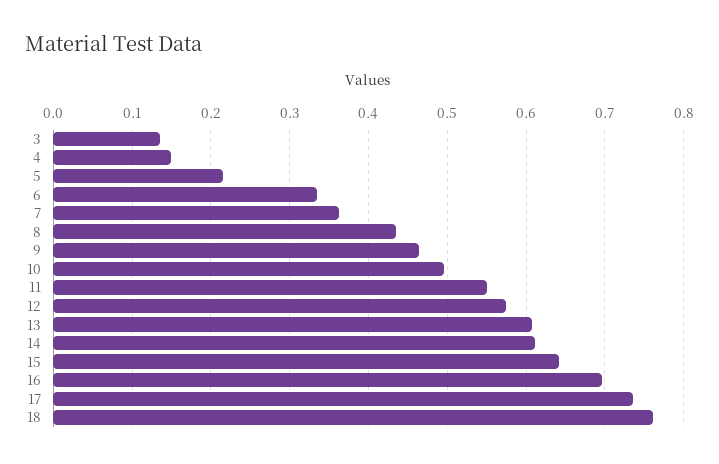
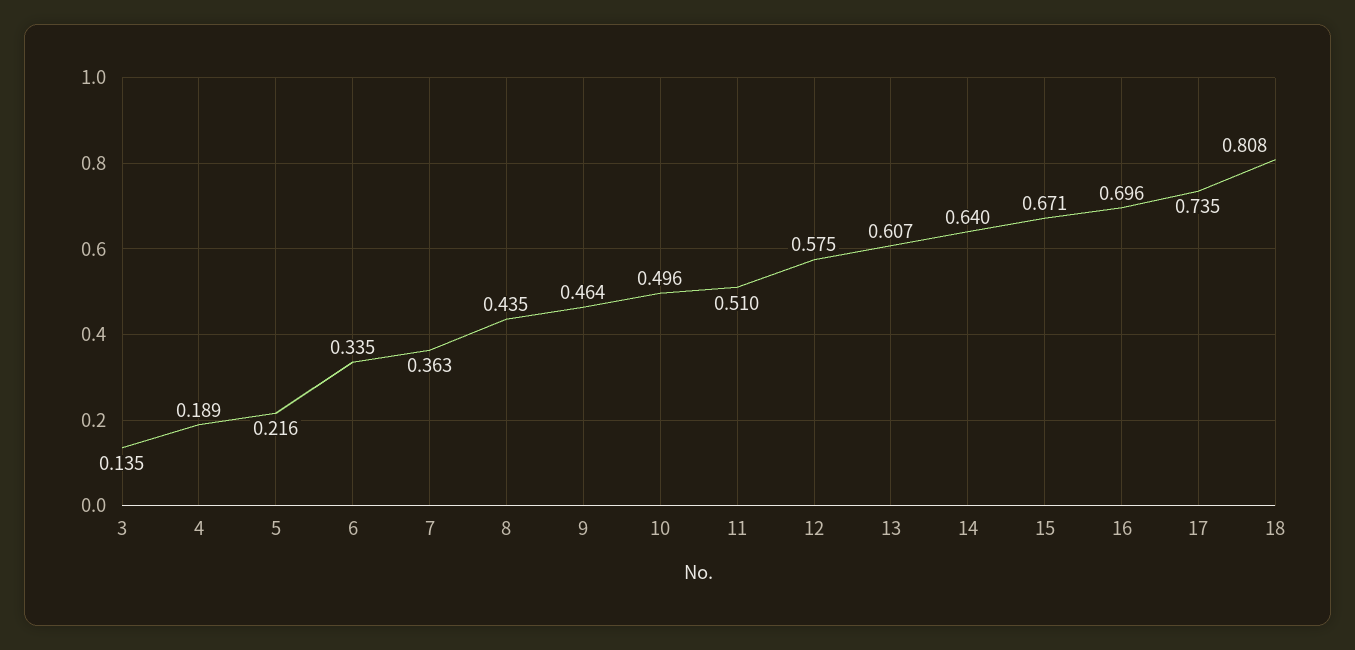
  {
    "3": 0.135,
-   "4": 0.15,
+   "4": 0.189,
    "5": 0.216,
    "6": 0.335,
    "7": 0.363,
    "8": 0.435,
    "9": 0.464,
    "10": 0.496,
-   "11": 0.55,
+   "11": 0.51,
    "12": 0.575,
    "13": 0.607,
-   "14": 0.61,
+   "14": 0.64,
-   "15": 0.64,
+   "15": 0.671,
    "16": 0.696,
    "17": 0.735,
-   "18": 0.76
+   "18": 0.808
  }

